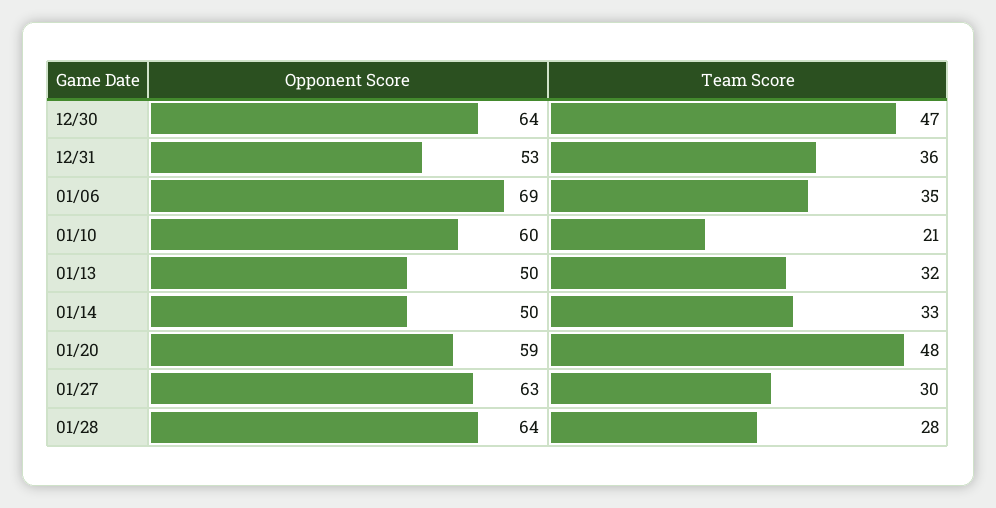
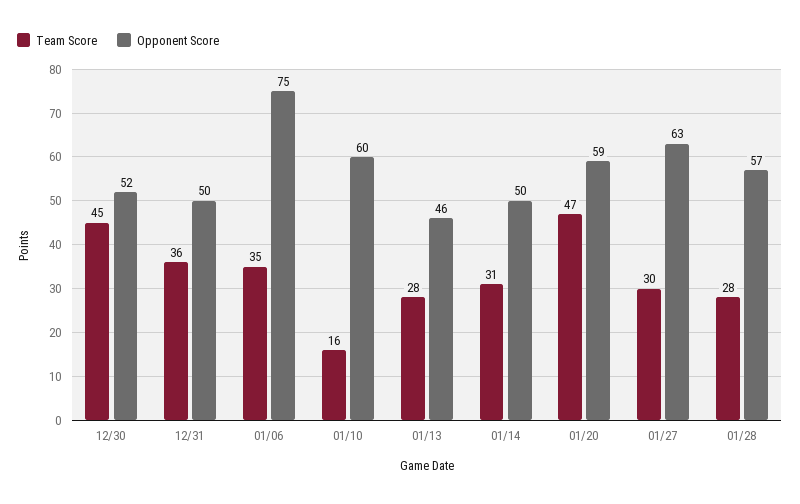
  {
    "Opponent Score": {
-     "12/30": 64,
+     "12/30": 52,
-     "12/31": 53,
+     "12/31": 50,
-     "01/06": 69,
+     "01/06": 75,
      "01/10": 60,
-     "01/13": 50,
+     "01/13": 46,
      "01/14": 50,
      "01/20": 59,
      "01/27": 63,
-     "01/28": 64
+     "01/28": 57
    },
    "Team Score": {
-     "12/30": 47,
+     "12/30": 45,
      "12/31": 36,
      "01/06": 35,
-     "01/10": 21,
+     "01/10": 16,
-     "01/13": 32,
+     "01/13": 28,
-     "01/14": 33,
+     "01/14": 31,
-     "01/20": 48,
+     "01/20": 47,
      "01/27": 30,
      "01/28": 28
    }
  }

